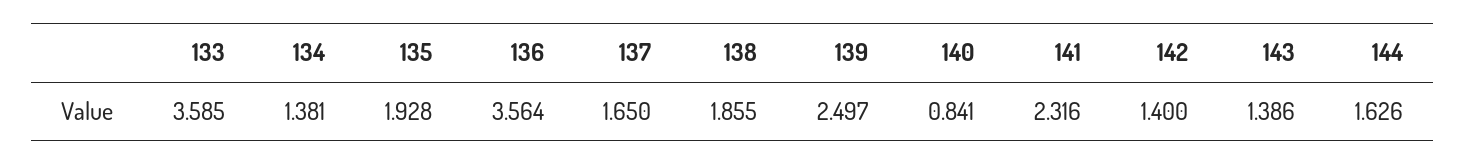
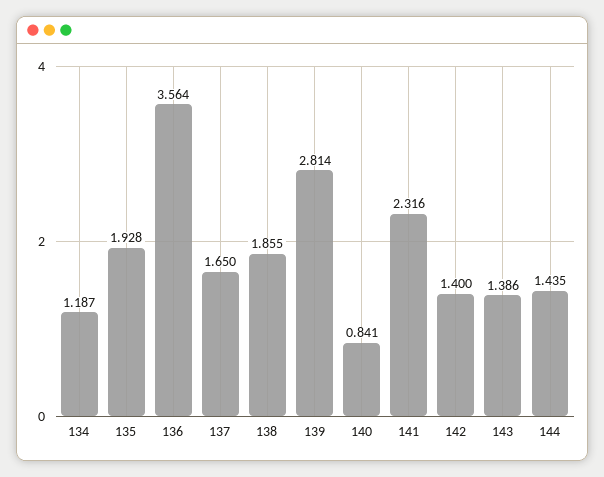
  {
-   "133": 3.585,
-   "134": 1.381,
+   "134": 1.187,
    "135": 1.928,
    "136": 3.564,
    "137": 1.65,
    "138": 1.855,
-   "139": 2.497,
+   "139": 2.814,
    "140": 0.841,
    "141": 2.316,
    "142": 1.4,
    "143": 1.386,
-   "144": 1.626
+   "144": 1.435
  }

